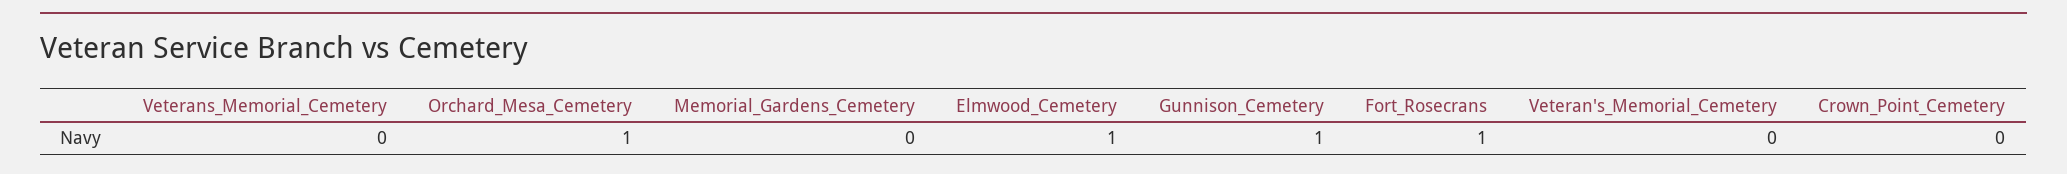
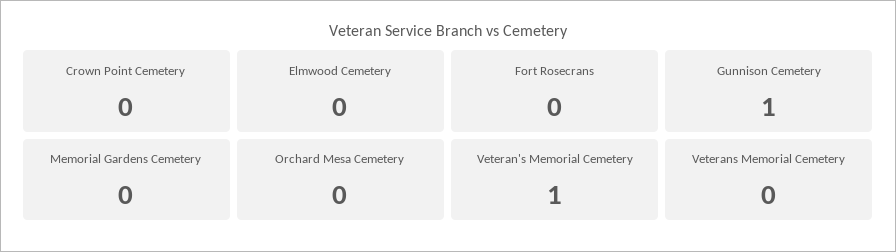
  {
    "Veterans_Memorial_Cemetery": 0,
-   "Orchard_Mesa_Cemetery": 1,
+   "Orchard_Mesa_Cemetery": 0,
    "Memorial_Gardens_Cemetery": 0,
-   "Elmwood_Cemetery": 1,
+   "Elmwood_Cemetery": 0,
    "Gunnison_Cemetery": 1,
-   "Fort_Rosecrans": 1,
+   "Fort_Rosecrans": 0,
-   "Veteran's_Memorial_Cemetery": 0,
+   "Veteran's_Memorial_Cemetery": 1,
    "Crown_Point_Cemetery": 0
  }

